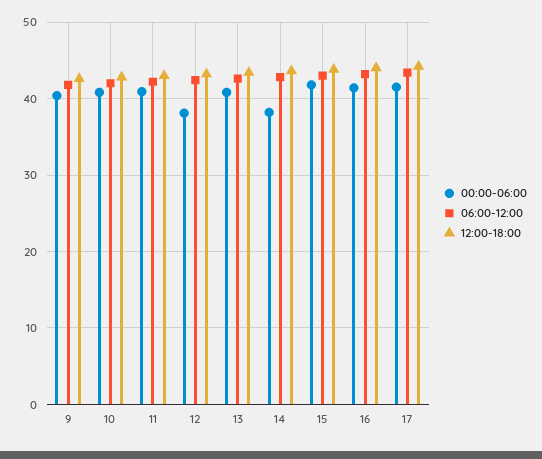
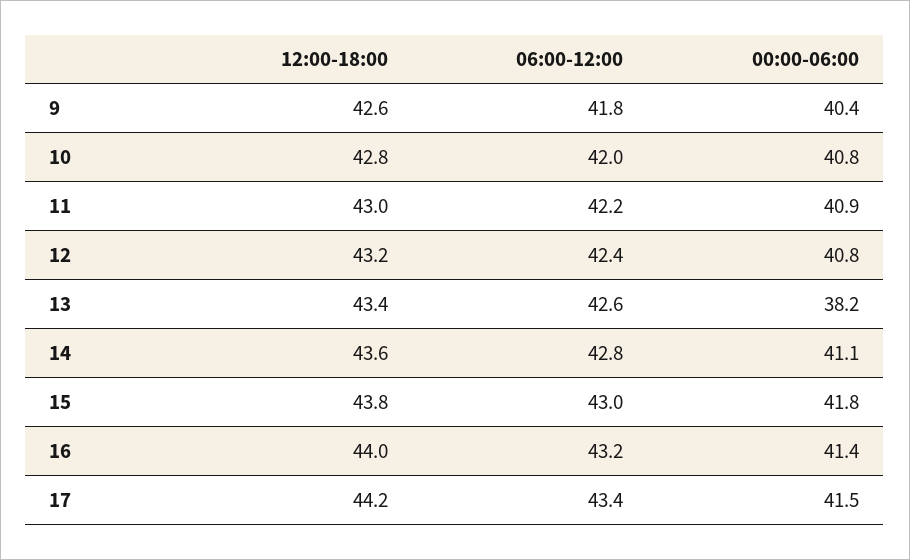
  {
    "00:00-06:00": {
      "9": 40.4,
      "10": 40.8,
      "11": 40.9,
-     "12": 38,
+     "12": 40.8,
-     "13": 41,
+     "13": 38.2,
-     "14": 38,
+     "14": 41.1,
      "15": 41.8,
      "16": 41.4,
      "17": 41.5
    },
    "06:00-12:00": {
      "9": 41.8,
      "10": 42,
      "11": 42.2,
      "12": 42.4,
      "13": 42.6,
      "14": 42.8,
      "15": 43,
      "16": 43.2,
      "17": 43.4
    },
    "12:00-18:00": {
      "9": 42.6,
      "10": 42.8,
      "11": 43,
      "12": 43.2,
      "13": 43.4,
      "14": 43.6,
      "15": 43.8,
      "16": 44,
      "17": 44.2
    }
  }

